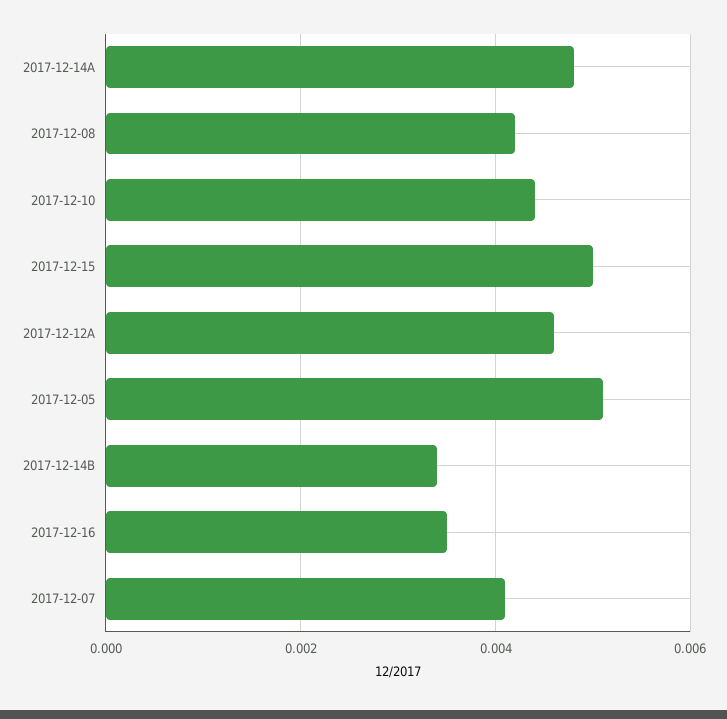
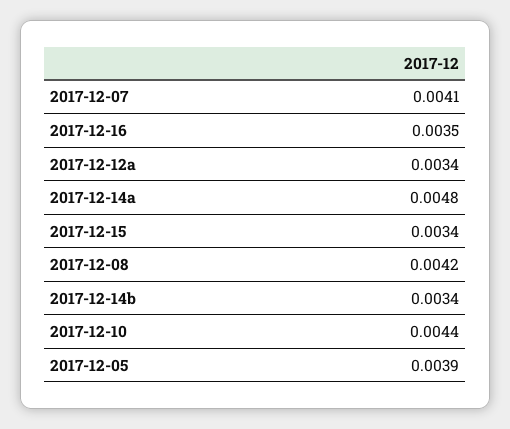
  {
    "2017-12-14A": 0.0048,
    "2017-12-08": 0.0042,
    "2017-12-10": 0.0044,
-   "2017-12-15": 0.005,
+   "2017-12-15": 0.0034,
-   "2017-12-12A": 0.0045,
+   "2017-12-12A": 0.0034,
-   "2017-12-05": 0.005,
+   "2017-12-05": 0.0039,
    "2017-12-14B": 0.0034,
    "2017-12-16": 0.0035,
    "2017-12-07": 0.0041
  }

